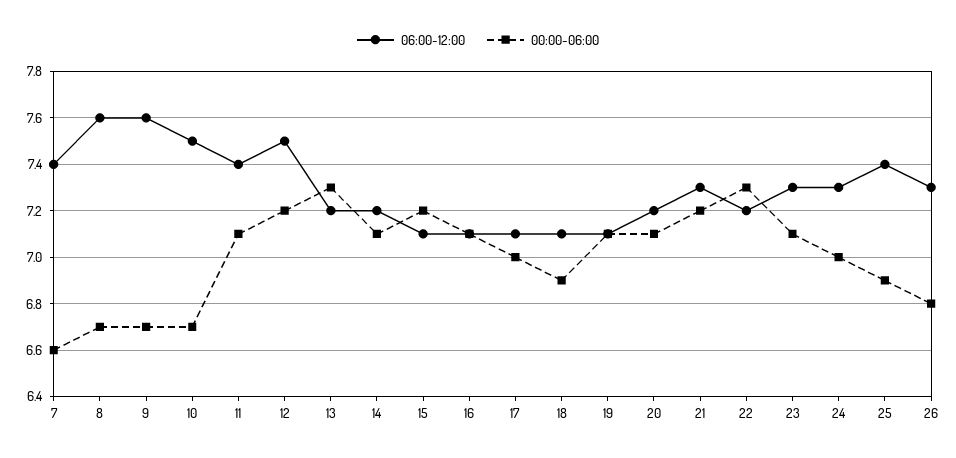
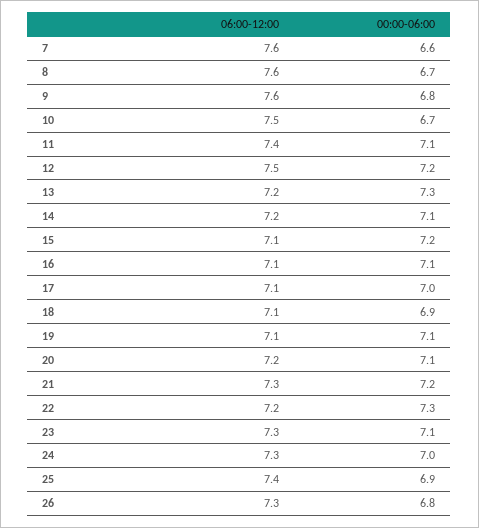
  {
    "06:00-12:00": {
-     "7": 7.4,
+     "7": 7.6,
      "8": 7.6,
      "9": 7.6,
      "10": 7.5,
      "11": 7.4,
      "12": 7.5,
      "13": 7.2,
      "14": 7.2,
      "15": 7.1,
      "16": 7.1,
      "17": 7.1,
      "18": 7.1,
      "19": 7.1,
      "20": 7.2,
      "21": 7.3,
      "22": 7.2,
      "23": 7.3,
      "24": 7.3,
      "25": 7.4,
      "26": 7.3
    },
    "00:00-06:00": {
      "7": 6.6,
      "8": 6.7,
-     "9": 6.7,
+     "9": 6.8,
      "10": 6.7,
      "11": 7.1,
      "12": 7.2,
      "13": 7.3,
      "14": 7.1,
      "15": 7.2,
      "16": 7.1,
      "17": 7,
      "18": 6.9,
      "19": 7.1,
      "20": 7.1,
      "21": 7.2,
      "22": 7.3,
      "23": 7.1,
      "24": 7,
      "25": 6.9,
      "26": 6.8
    }
  }

